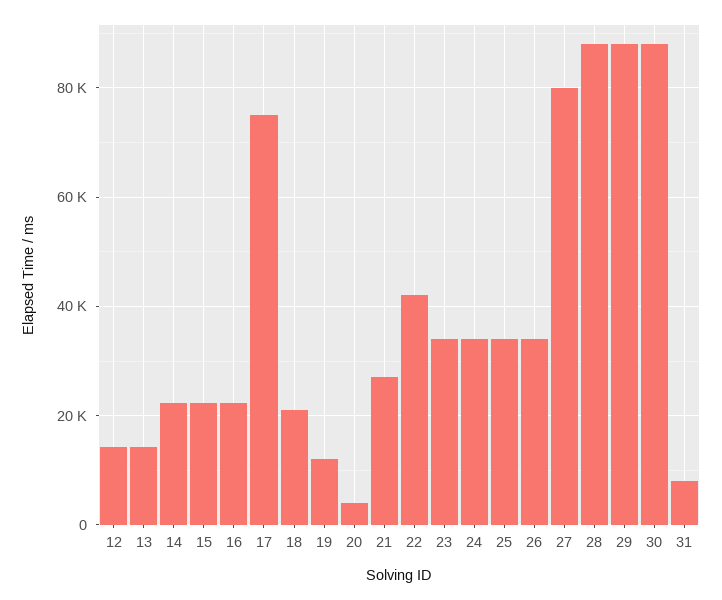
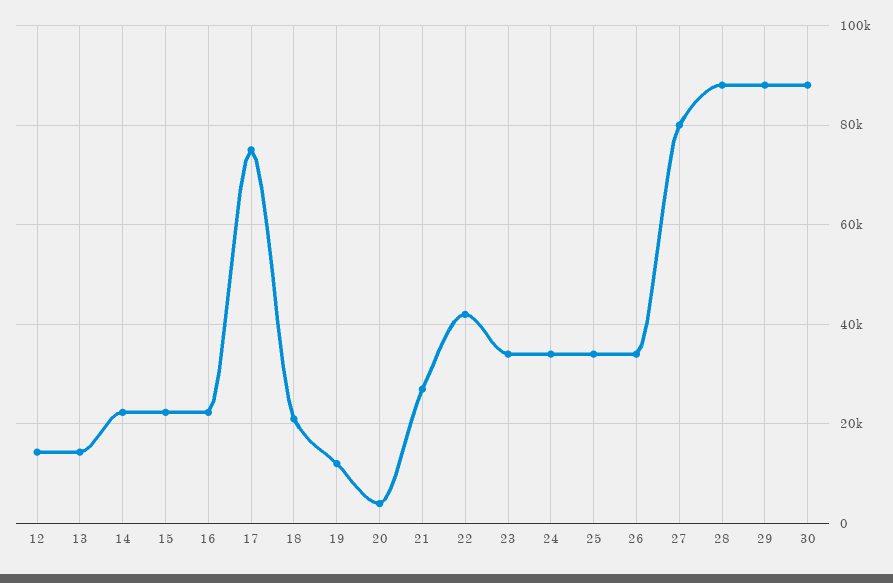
  {
    "12": 14000,
    "13": 14000,
    "14": 22000,
    "15": 22000,
    "16": 22000,
    "17": 76000,
    "18": 22000,
    "19": 12000,
    "20": 4000,
    "21": 28000,
    "22": 42000,
    "23": 34000,
    "24": 34000,
    "25": 34000,
    "26": 34000,
    "27": 80000,
    "28": 88000,
    "29": 88000,
-   "30": 88000,
+   "30": 88000
-   "31": 8000
  }

